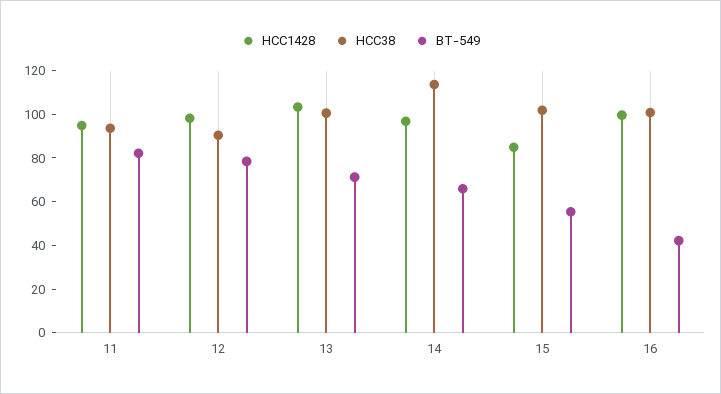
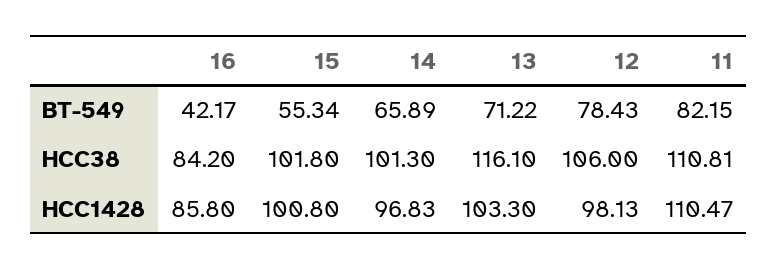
  {
    "HCC1428": {
-     "11": 95,
+     "11": 110.47,
      "12": 98.13,
      "13": 103.3,
      "14": 96.83,
-     "15": 85,
+     "15": 100.8,
-     "16": 100
+     "16": 85.8
    },
    "HCC38": {
-     "11": 95,
+     "11": 110.81,
-     "12": 90,
+     "12": 106,
-     "13": 100,
+     "13": 116.1,
-     "14": 115,
+     "14": 101.3,
      "15": 101.8,
-     "16": 100
+     "16": 84.2
    },
    "BT-549": {
      "11": 82.15,
      "12": 78.43,
      "13": 71.22,
      "14": 65.89,
      "15": 55.34,
      "16": 42.17
    }
  }

